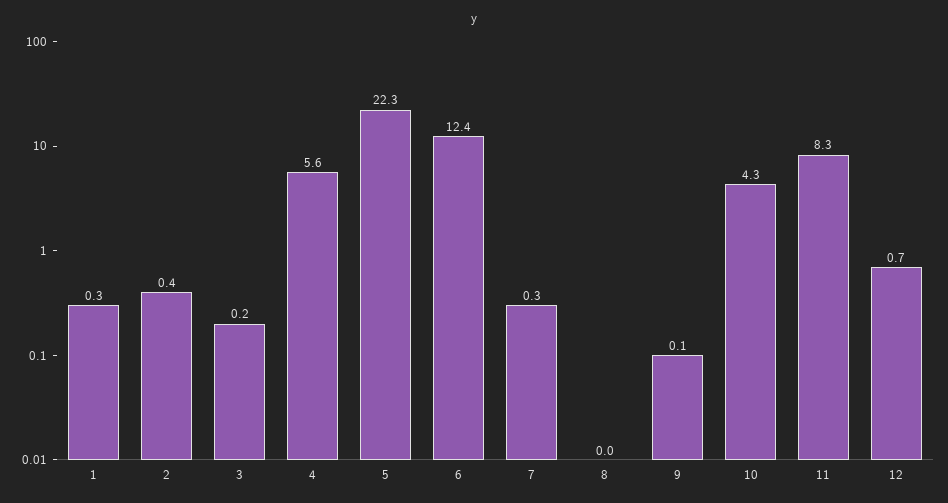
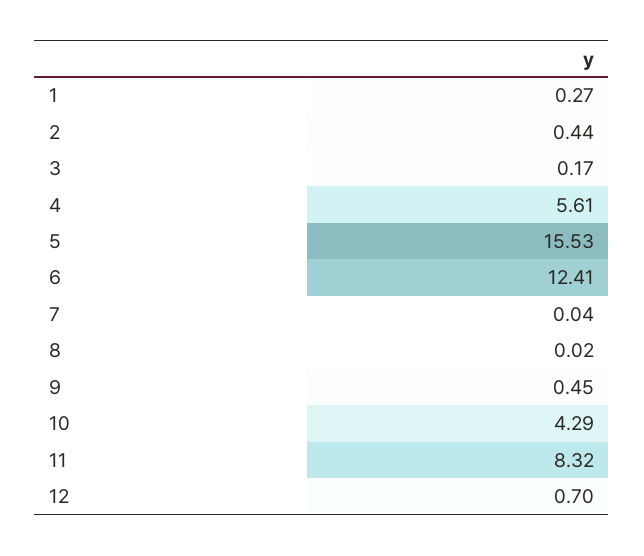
  {
    "1": 0.27,
    "2": 0.44,
    "3": 0.17,
    "4": 5.61,
-   "5": 22.3,
+   "5": 15.53,
    "6": 12.41,
-   "7": 0.3,
+   "7": 0.04,
    "8": 0.02,
-   "9": 0.1,
+   "9": 0.45,
    "10": 4.29,
    "11": 8.32,
    "12": 0.7
  }

